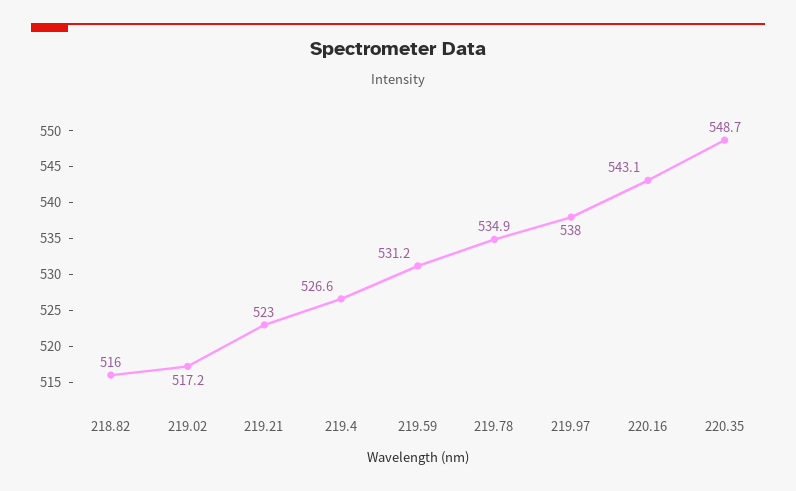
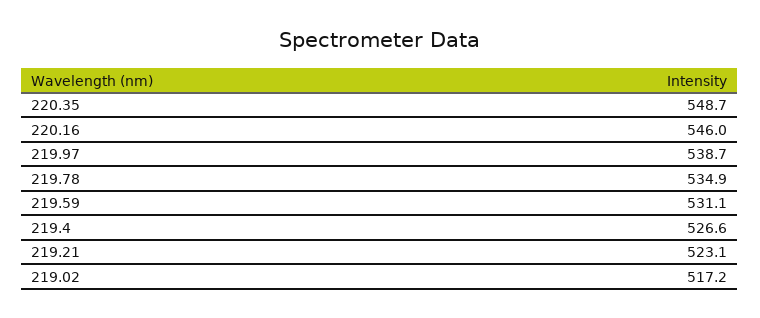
  {
-   "218.82": 516,
    "219.02": 517.2,
-   "219.21": 523,
+   "219.21": 523.1,
    "219.4": 526.6,
-   "219.59": 531.2,
+   "219.59": 531.1,
    "219.78": 534.9,
-   "219.97": 538,
+   "219.97": 538.7,
-   "220.16": 543.1,
+   "220.16": 546,
    "220.35": 548.7
  }

